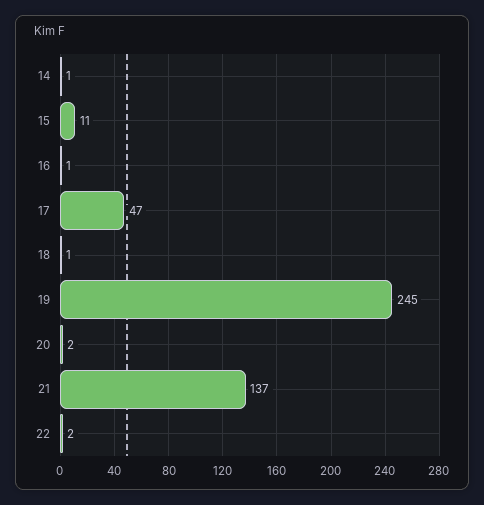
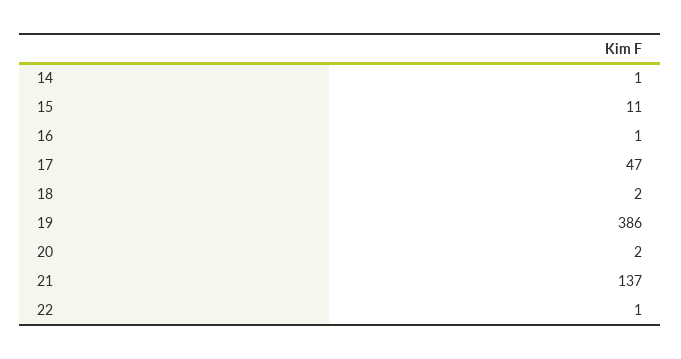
  {
    "14": 1,
    "15": 11,
    "16": 1,
    "17": 47,
-   "18": 1,
+   "18": 2,
-   "19": 245,
+   "19": 386,
    "20": 2,
    "21": 137,
-   "22": 2
+   "22": 1
  }

